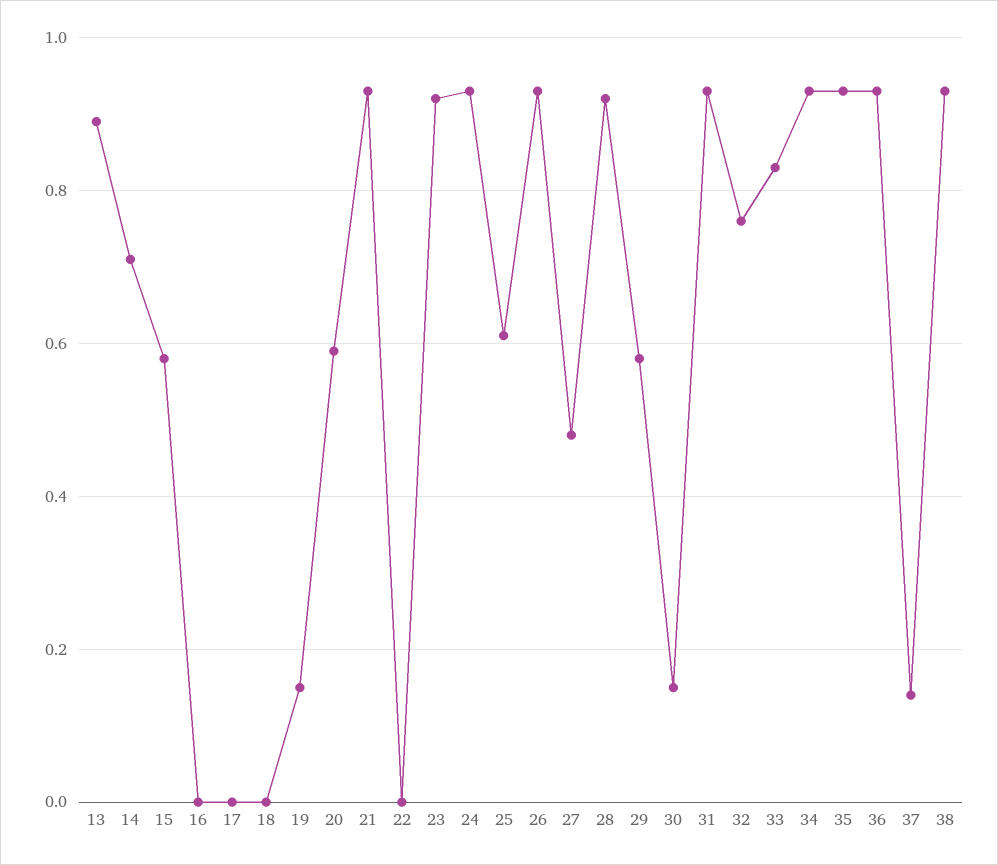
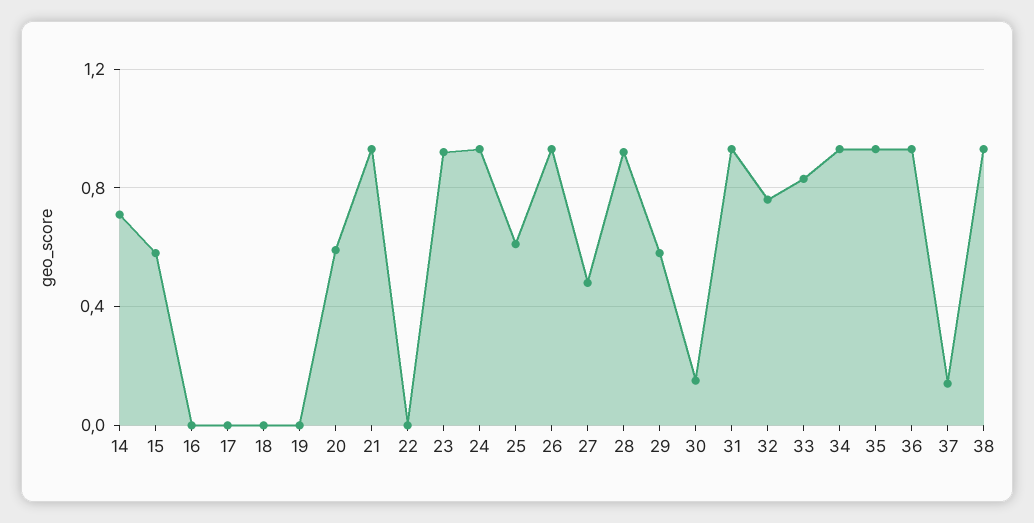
  {
-   "13": 0.9,
    "14": 0.7,
    "15": 0.6,
    "16": 0,
    "17": 0,
    "18": 0,
-   "19": 0.15,
+   "19": 0,
    "20": 0.6,
    "21": 0.95,
    "22": 0,
    "23": 0.9,
    "24": 0.95,
    "25": 0.6,
    "26": 0.95,
    "27": 0.5,
    "28": 0.9,
    "29": 0.6,
    "30": 0.15,
    "31": 0.95,
    "32": 0.75,
    "33": 0.85,
    "34": 0.95,
    "35": 0.95,
    "36": 0.95,
    "37": 0.15,
    "38": 0.95
  }

